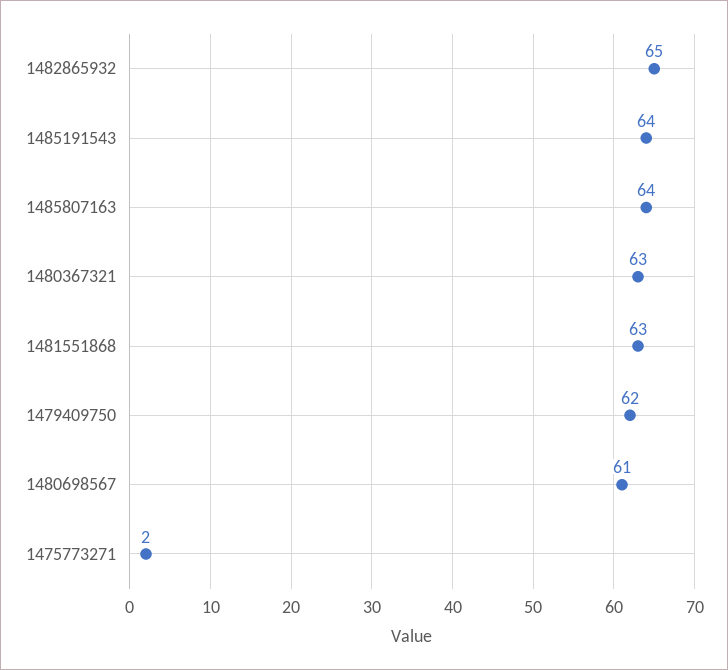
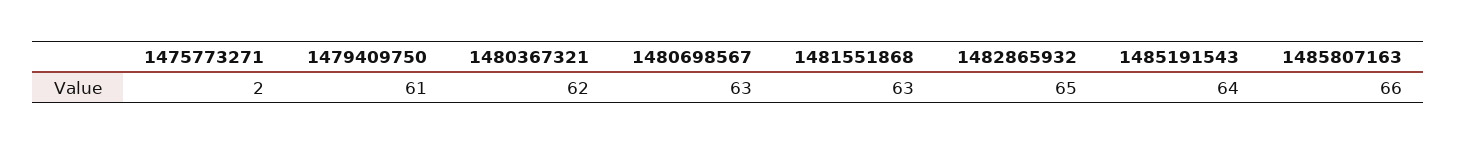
  {
    "1482865932": 65,
    "1485191543": 64,
-   "1485807163": 64,
+   "1485807163": 66,
-   "1480367321": 63,
+   "1480367321": 62,
    "1481551868": 63,
-   "1479409750": 62,
+   "1479409750": 61,
-   "1480698567": 61,
+   "1480698567": 63,
    "1475773271": 2
  }

